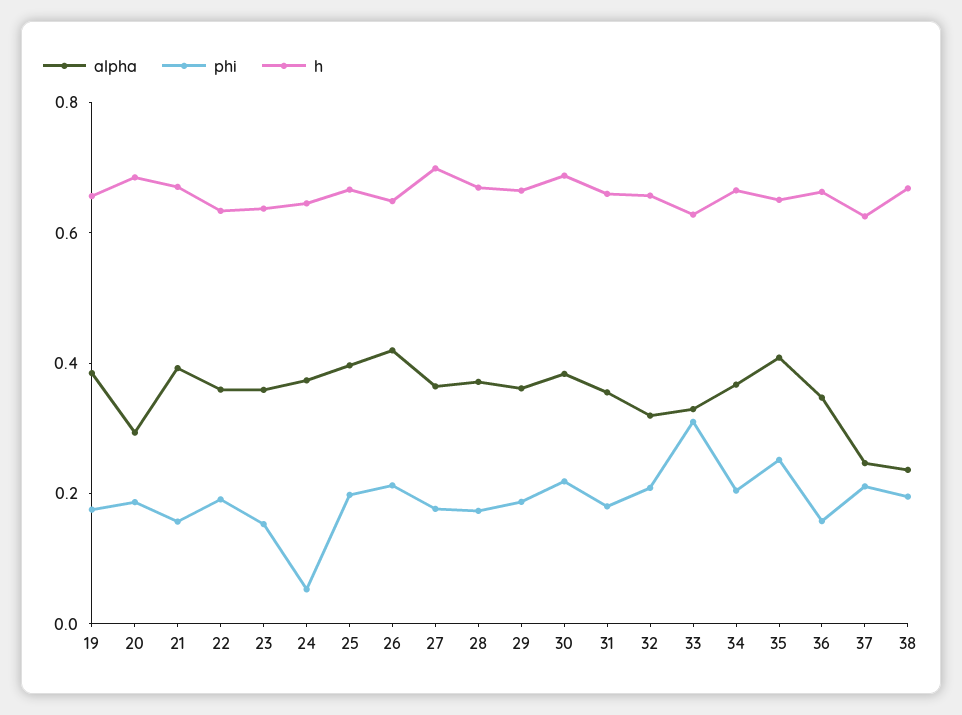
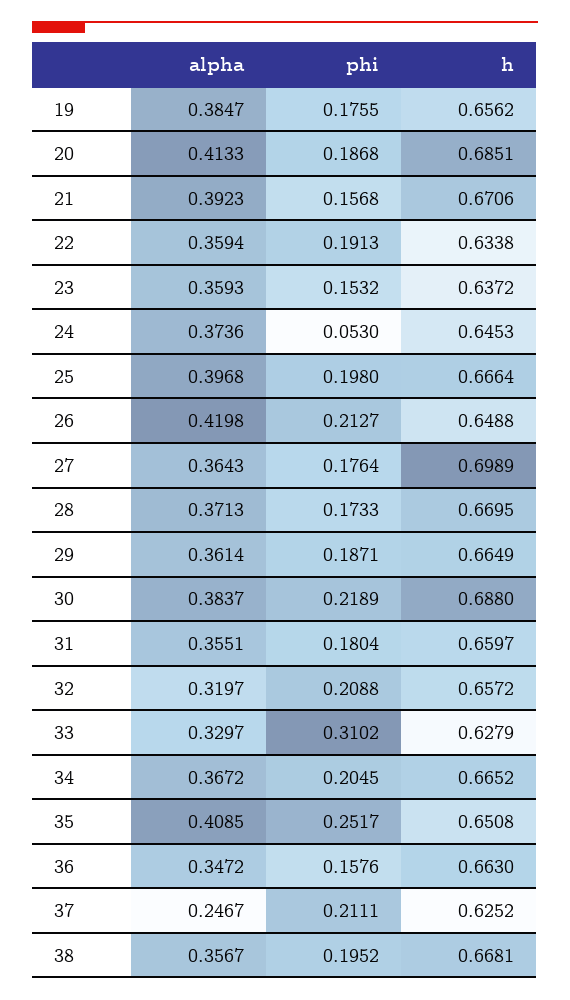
  {
    "alpha": {
      "19": 0.3847,
-     "20": 0.3,
+     "20": 0.4133,
      "21": 0.3923,
      "22": 0.3594,
      "23": 0.3593,
      "24": 0.3736,
      "25": 0.3968,
      "26": 0.4198,
      "27": 0.3643,
      "28": 0.3713,
      "29": 0.3614,
      "30": 0.3837,
      "31": 0.3551,
      "32": 0.3197,
      "33": 0.3297,
      "34": 0.3672,
      "35": 0.4085,
      "36": 0.3472,
      "37": 0.2467,
-     "38": 0.25
+     "38": 0.3567
    },
    "phi": {
      "19": 0.1755,
      "20": 0.1868,
      "21": 0.1568,
      "22": 0.1913,
      "23": 0.1532,
      "24": 0.053,
      "25": 0.198,
      "26": 0.2127,
      "27": 0.1764,
      "28": 0.1733,
      "29": 0.1871,
      "30": 0.2189,
      "31": 0.1804,
      "32": 0.2088,
      "33": 0.3102,
      "34": 0.2045,
      "35": 0.2517,
      "36": 0.1576,
      "37": 0.2111,
      "38": 0.1952
    },
    "h": {
      "19": 0.6562,
      "20": 0.6851,
      "21": 0.6706,
      "22": 0.6338,
      "23": 0.6372,
      "24": 0.6453,
      "25": 0.6664,
      "26": 0.6488,
      "27": 0.6989,
      "28": 0.6695,
      "29": 0.6649,
      "30": 0.688,
      "31": 0.6597,
      "32": 0.6572,
      "33": 0.6279,
      "34": 0.6652,
      "35": 0.6508,
      "36": 0.663,
      "37": 0.6252,
      "38": 0.6681
    }
  }

